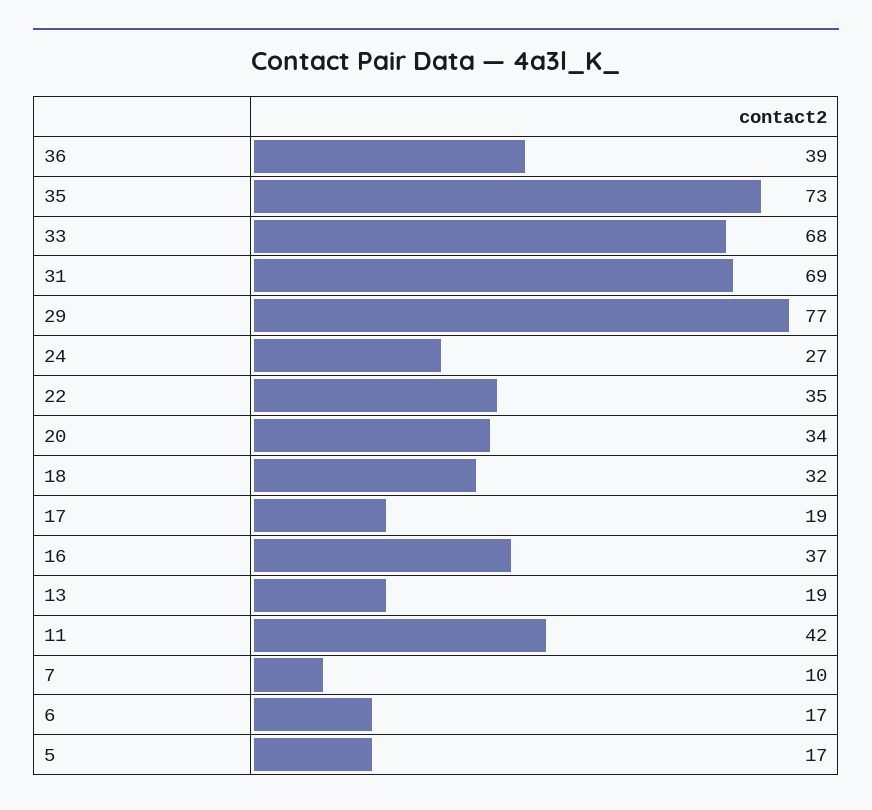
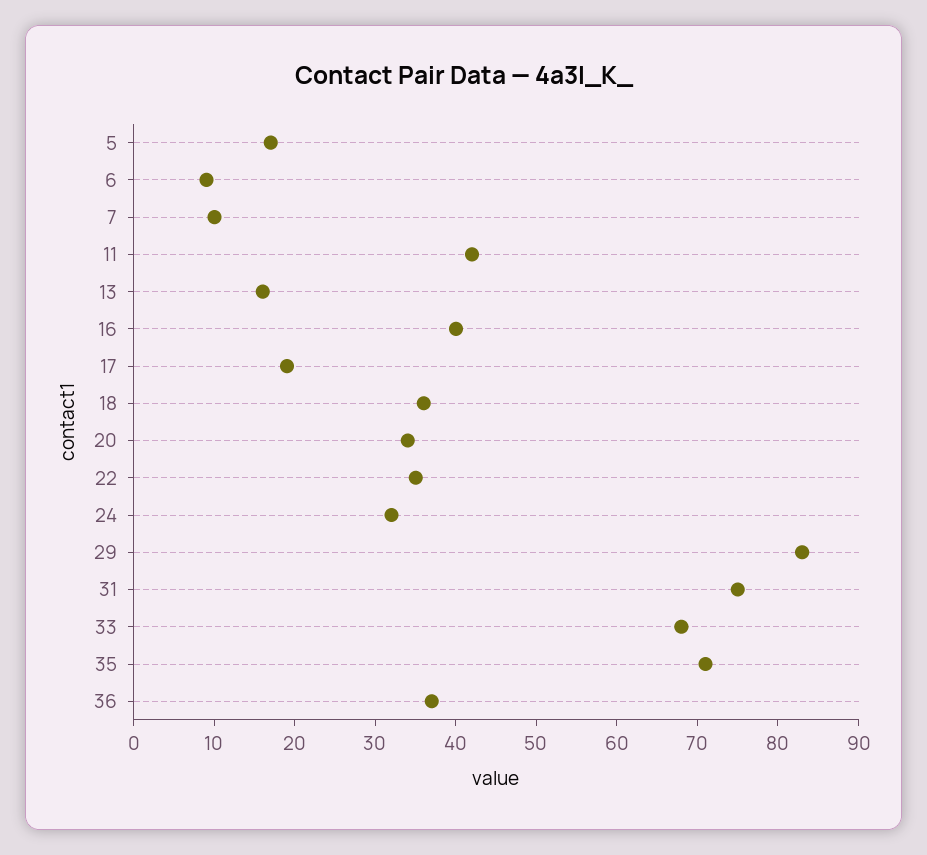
  {
-   "36": 39,
+   "36": 37,
-   "35": 73,
+   "35": 71,
    "33": 68,
-   "31": 69,
+   "31": 75,
-   "29": 77,
+   "29": 83,
-   "24": 27,
+   "24": 32,
    "22": 35,
    "20": 34,
-   "18": 32,
+   "18": 36,
    "17": 19,
-   "16": 37,
+   "16": 40,
-   "13": 19,
+   "13": 16,
    "11": 42,
    "7": 10,
-   "6": 17,
+   "6": 9,
    "5": 17
  }

